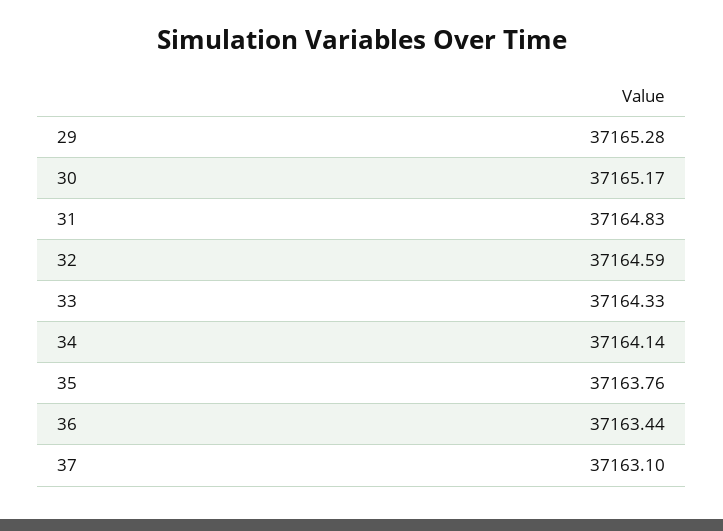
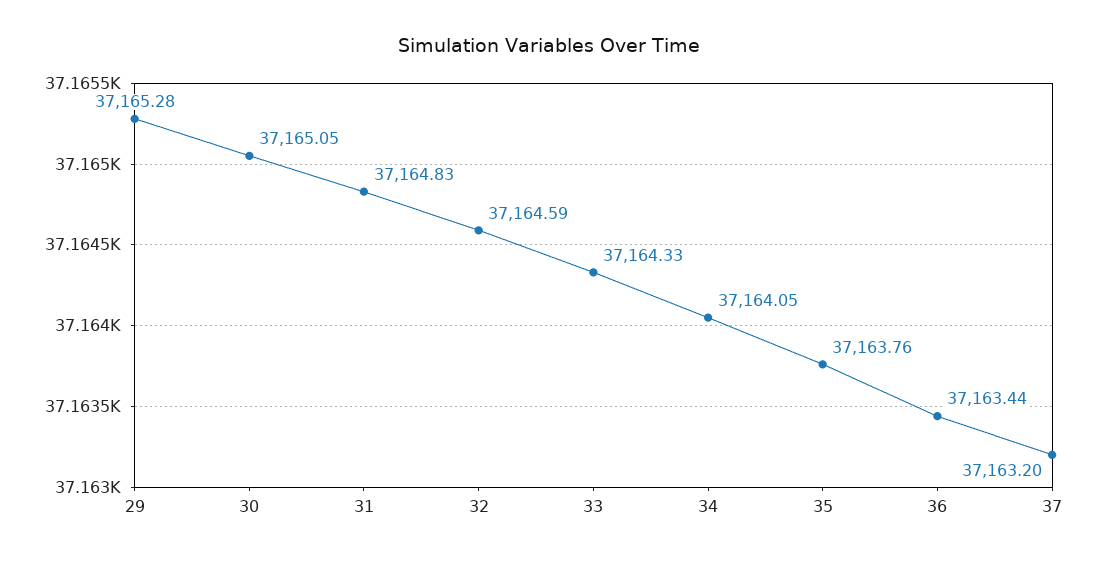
  {
    "29": 37165.28,
-   "30": 37165.17,
+   "30": 37165.05,
    "31": 37164.83,
    "32": 37164.59,
    "33": 37164.33,
-   "34": 37164.14,
+   "34": 37164.05,
    "35": 37163.76,
    "36": 37163.44,
-   "37": 37163.1
+   "37": 37163.2
  }

